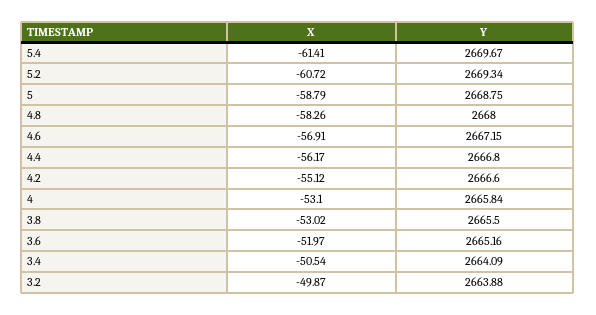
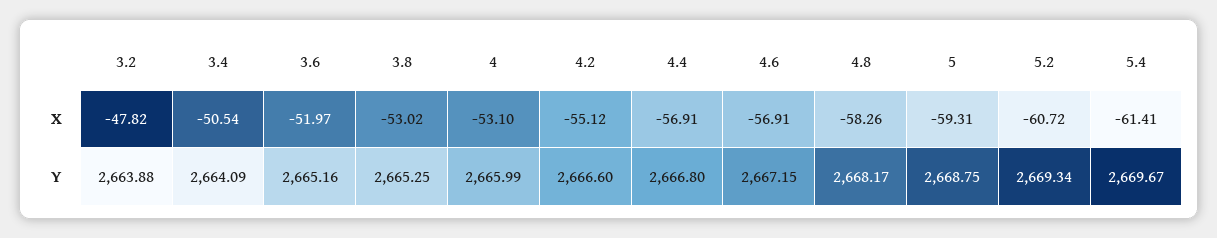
  {
    "X": {
      "5.4": -61.41,
      "5.2": -60.72,
-     "5": -58.79,
+     "5": -59.31,
      "4.8": -58.26,
      "4.6": -56.91,
-     "4.4": -56.17,
+     "4.4": -56.91,
      "4.2": -55.12,
      "4": -53.1,
      "3.8": -53.02,
      "3.6": -51.97,
      "3.4": -50.54,
-     "3.2": -49.87
+     "3.2": -47.82
    },
    "Y": {
      "5.4": 2669.67,
      "5.2": 2669.34,
      "5": 2668.75,
-     "4.8": 2668,
+     "4.8": 2668.17,
      "4.6": 2667.15,
      "4.4": 2666.8,
      "4.2": 2666.6,
-     "4": 2665.84,
+     "4": 2665.99,
-     "3.8": 2665.5,
+     "3.8": 2665.25,
      "3.6": 2665.16,
      "3.4": 2664.09,
      "3.2": 2663.88
    }
  }

